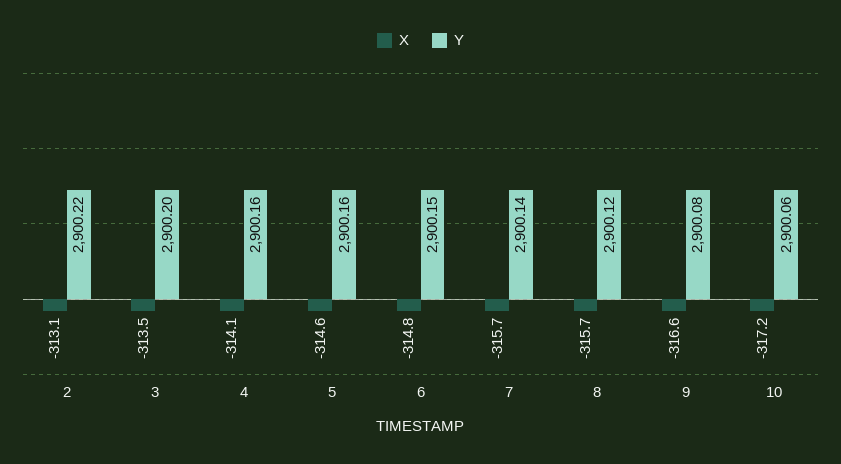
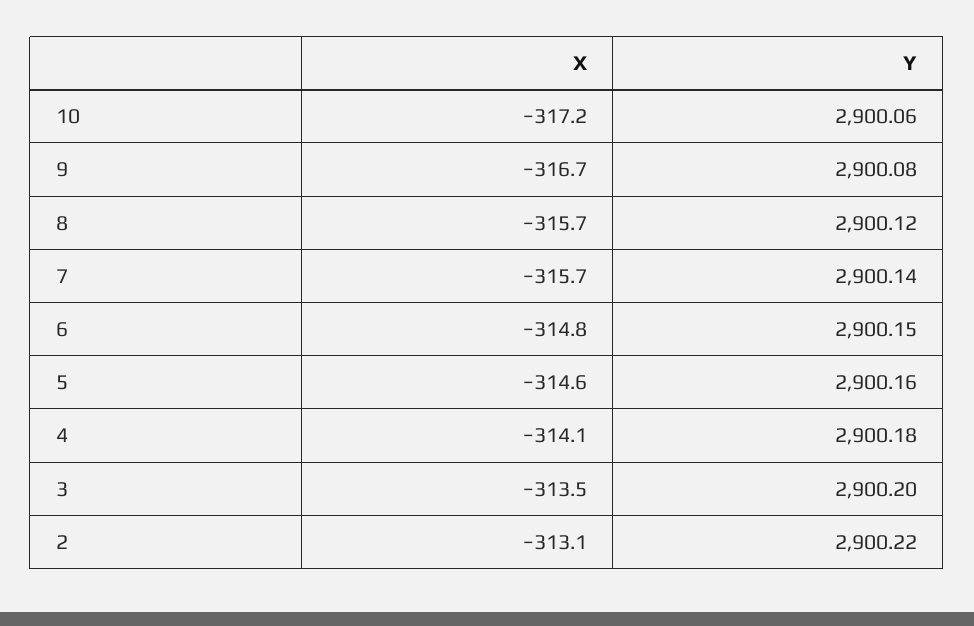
  {
    "X": {
      "2": -313.1,
      "3": -313.5,
      "4": -314.1,
      "5": -314.6,
      "6": -314.8,
      "7": -315.7,
      "8": -315.7,
-     "9": -316.6,
+     "9": -316.7,
      "10": -317.2
    },
    "Y": {
      "2": 2900.22,
      "3": 2900.2,
-     "4": 2900.16,
+     "4": 2900.18,
      "5": 2900.16,
      "6": 2900.15,
      "7": 2900.14,
      "8": 2900.12,
      "9": 2900.08,
      "10": 2900.06
    }
  }

